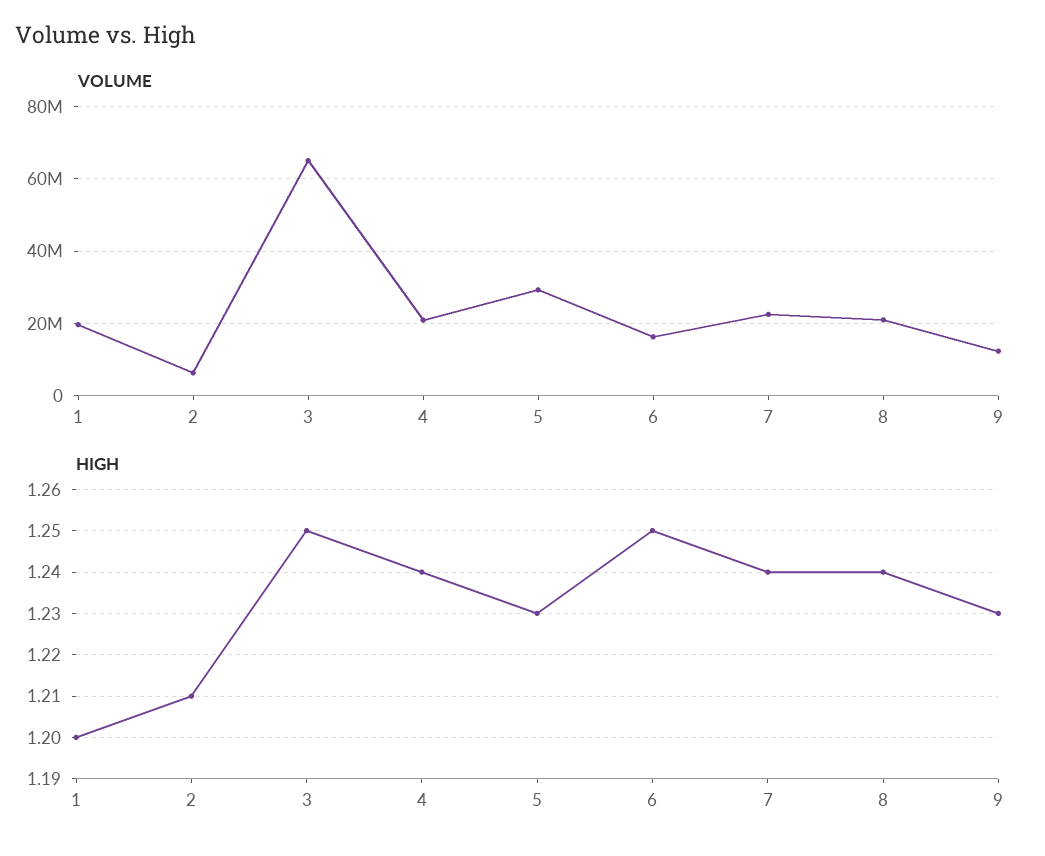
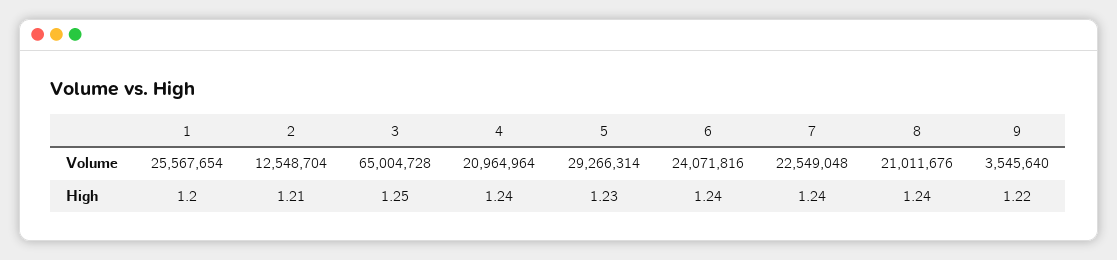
  {
    "VOLUME": {
-     "1": 20000000,
+     "1": 25567654,
-     "2": 6000000,
+     "2": 12548704,
      "3": 65004728,
      "4": 20964964,
      "5": 29266314,
-     "6": 16000000,
+     "6": 24071816,
      "7": 22549048,
      "8": 21011676,
-     "9": 12000000
+     "9": 3545640
    },
    "HIGH": {
      "1": 1.2,
      "2": 1.21,
      "3": 1.25,
      "4": 1.24,
      "5": 1.23,
-     "6": 1.25,
+     "6": 1.24,
      "7": 1.24,
      "8": 1.24,
-     "9": 1.23
+     "9": 1.22
    }
  }

